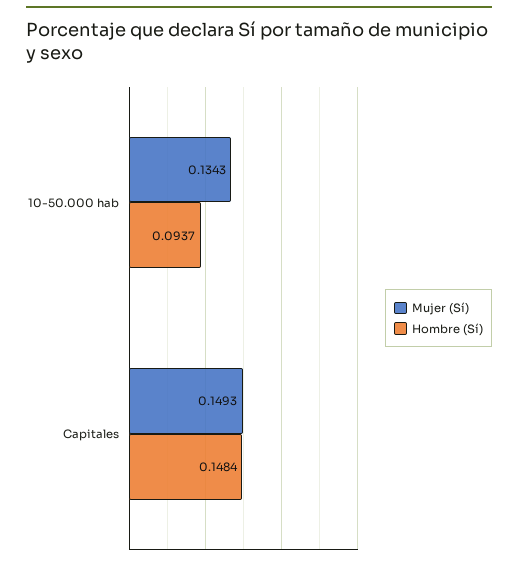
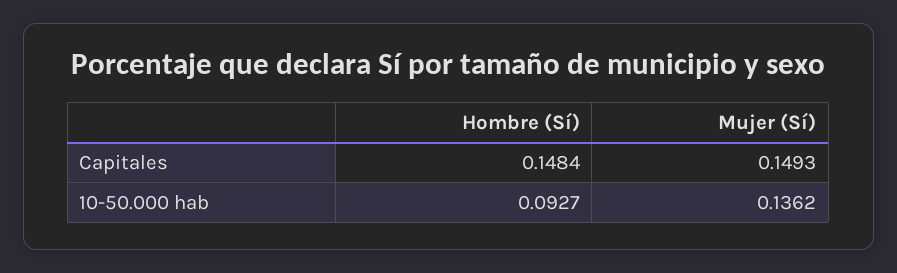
  {
    "Mujer (Sí)": {
-     "10-50.000 hab": 0.1343,
+     "10-50.000 hab": 0.1362,
      "Capitales": 0.1493
    },
    "Hombre (Sí)": {
-     "10-50.000 hab": 0.0937,
+     "10-50.000 hab": 0.0927,
      "Capitales": 0.1484
    }
  }

